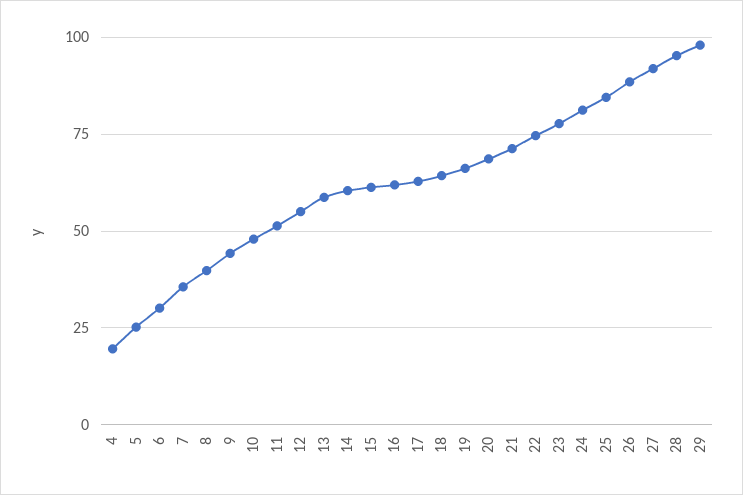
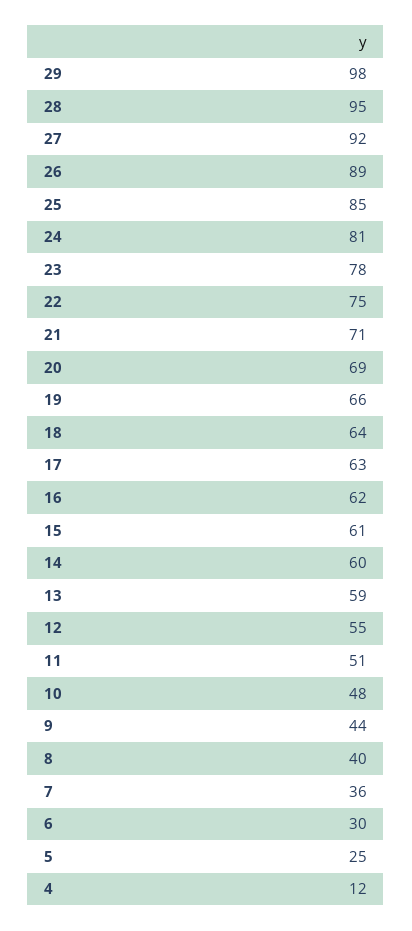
  {
-   "4": 20,
+   "4": 12,
    "5": 25,
    "6": 30,
    "7": 36,
    "8": 40,
    "9": 44,
    "10": 48,
    "11": 51,
    "12": 55,
    "13": 59,
    "14": 60,
    "15": 61,
    "16": 62,
    "17": 63,
    "18": 64,
    "19": 66,
    "20": 69,
    "21": 71,
    "22": 75,
    "23": 78,
    "24": 81,
    "25": 85,
    "26": 89,
    "27": 92,
    "28": 95,
    "29": 98
  }

